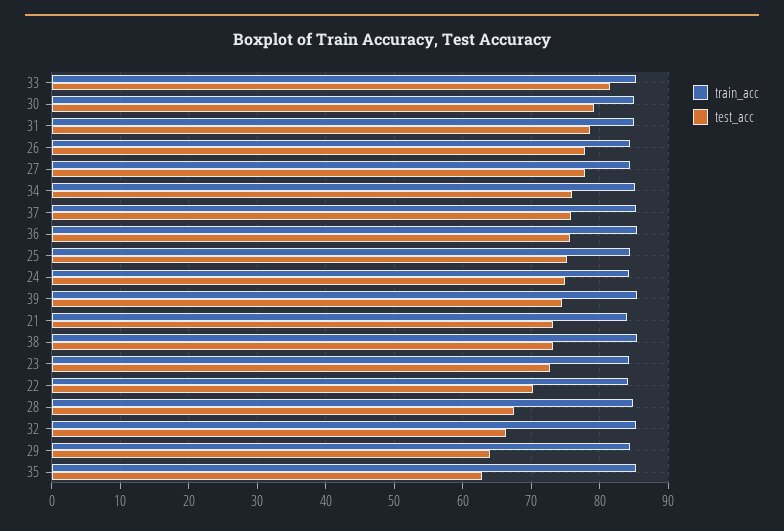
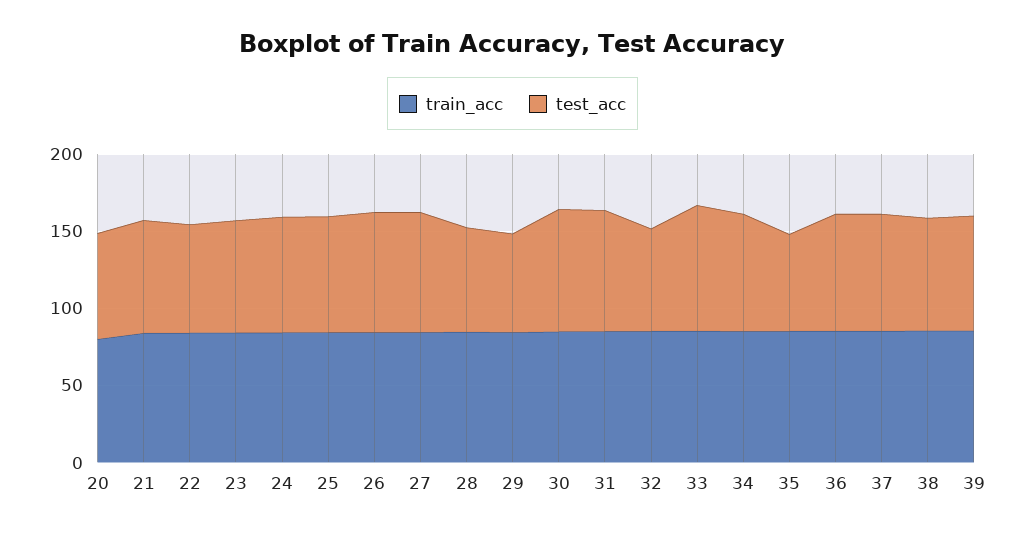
  {
    "train_acc": {
      "33": 85,
      "30": 85,
      "31": 85,
      "26": 84,
      "27": 85,
      "34": 85,
      "37": 85,
      "36": 85,
      "25": 84,
      "24": 84,
      "39": 85,
      "21": 84,
      "38": 86,
      "23": 84,
      "22": 84,
      "28": 85,
      "32": 85,
      "29": 84,
-     "35": 85
+     "35": 85,
+     "20": 80
    },
    "test_acc": {
      "33": 81,
      "30": 79,
      "31": 79,
      "26": 78,
      "27": 78,
      "34": 76,
      "37": 76,
      "36": 76,
      "25": 75,
      "24": 75,
      "39": 75,
      "21": 73,
      "38": 73,
      "23": 73,
      "22": 70,
      "28": 68,
      "32": 66,
      "29": 64,
-     "35": 63
+     "35": 63,
+     "20": 70
    }
  }

